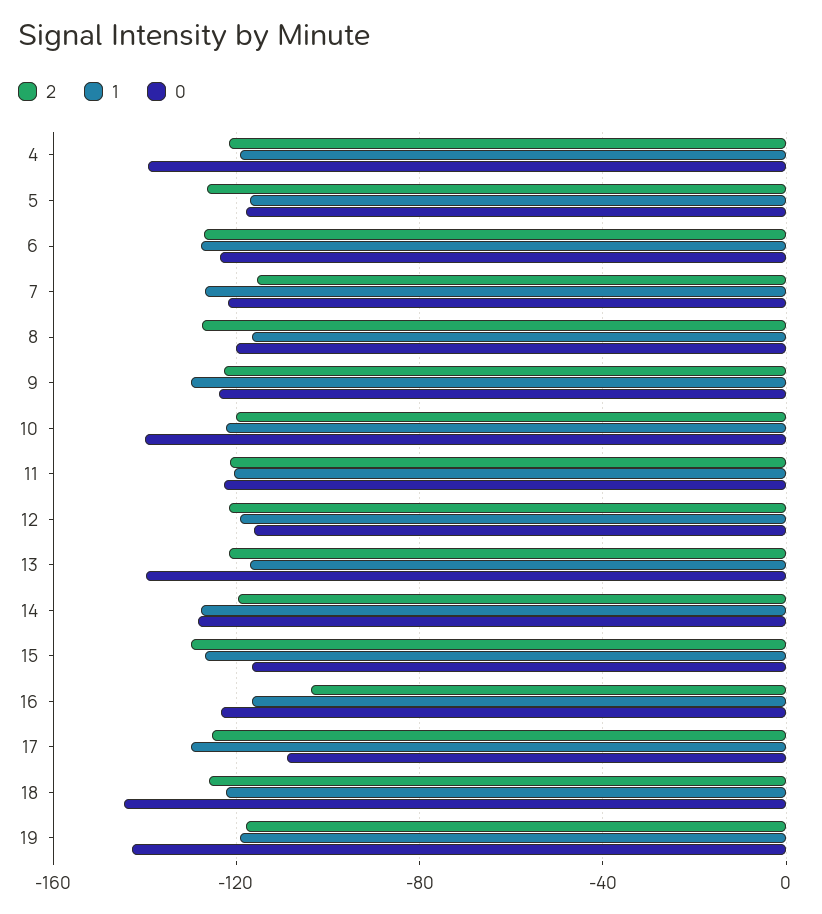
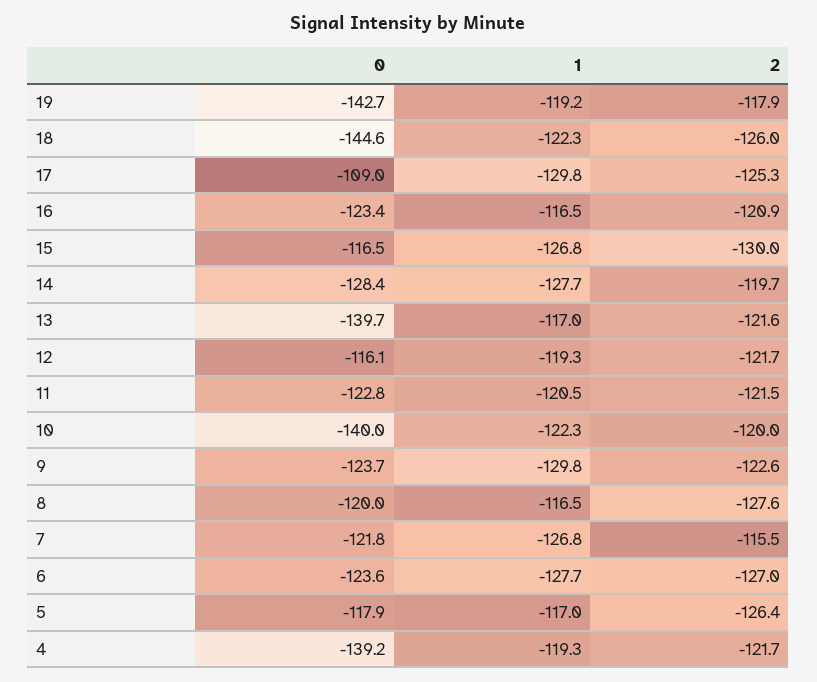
  {
    "2": {
      "4": -121.7,
      "5": -126.4,
      "6": -127,
      "7": -115.5,
      "8": -127.6,
      "9": -122.6,
      "10": -120,
      "11": -121.5,
      "12": -121.7,
      "13": -121.6,
      "14": -119.7,
      "15": -130,
-     "16": -105,
+     "16": -120.9,
      "17": -125.3,
      "18": -126,
      "19": -117.9
    },
    "1": {
      "4": -119.3,
      "5": -117,
      "6": -127.7,
      "7": -126.8,
      "8": -116.5,
      "9": -129.8,
      "10": -122.3,
      "11": -120.5,
      "12": -119.3,
      "13": -117,
      "14": -127.7,
      "15": -126.8,
      "16": -116.5,
      "17": -129.8,
      "18": -122.3,
      "19": -119.2
    },
    "0": {
      "4": -139.2,
      "5": -117.9,
      "6": -123.6,
      "7": -121.8,
      "8": -120,
      "9": -123.7,
      "10": -140,
      "11": -122.8,
      "12": -116.1,
      "13": -139.7,
      "14": -128.4,
      "15": -116.5,
      "16": -123.4,
      "17": -109,
      "18": -144.6,
      "19": -142.7
    }
  }

